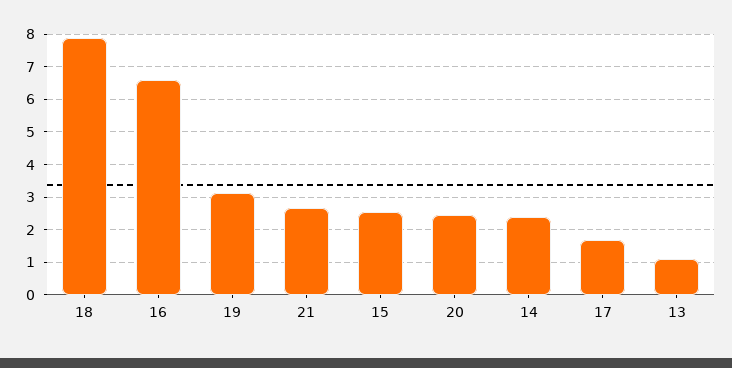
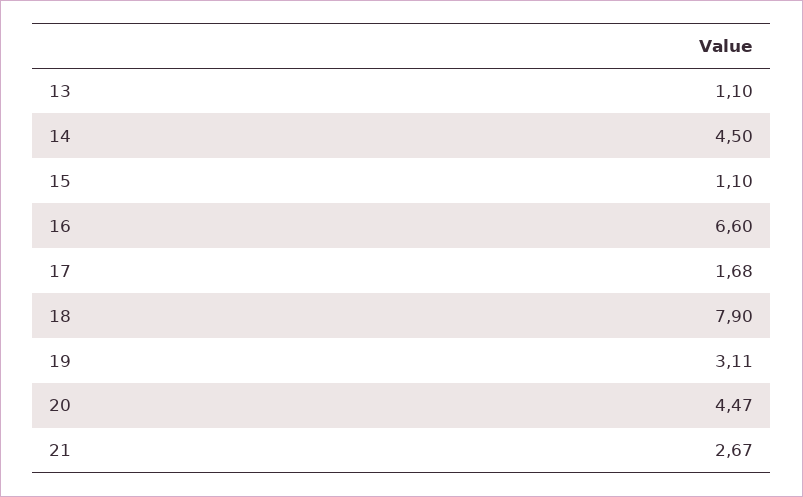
  {
    "18": 7.9,
    "16": 6.6,
    "19": 3.11,
    "21": 2.67,
-   "15": 2.6,
+   "15": 1.1,
-   "20": 2.4,
+   "20": 4.47,
-   "14": 2.4,
+   "14": 4.5,
    "17": 1.68,
    "13": 1.1
  }

